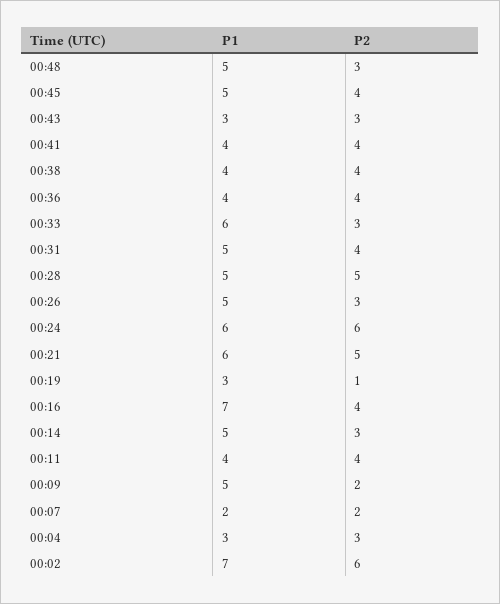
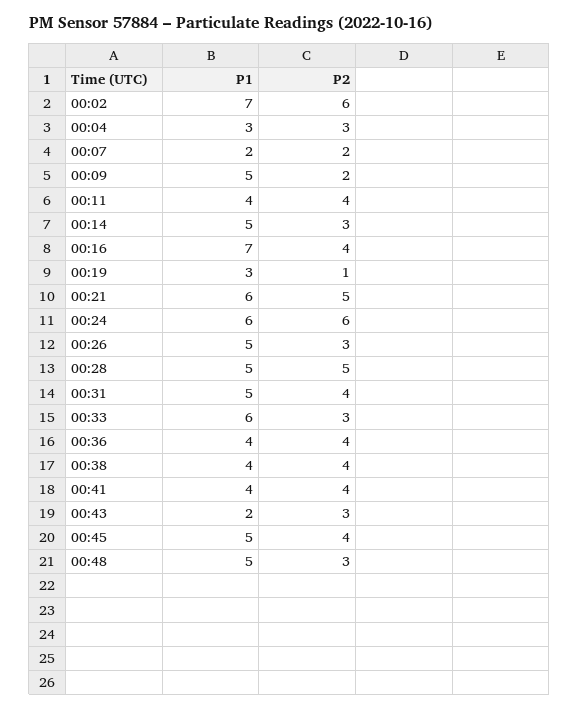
  {
    "P1": {
      "00:48": 5,
      "00:45": 5,
-     "00:43": 3,
+     "00:43": 2,
      "00:41": 4,
      "00:38": 4,
      "00:36": 4,
      "00:33": 6,
      "00:31": 5,
      "00:28": 5,
      "00:26": 5,
      "00:24": 6,
      "00:21": 6,
      "00:19": 3,
      "00:16": 7,
      "00:14": 5,
      "00:11": 4,
      "00:09": 5,
      "00:07": 2,
      "00:04": 3,
      "00:02": 7
    },
    "P2": {
      "00:48": 3,
      "00:45": 4,
      "00:43": 3,
      "00:41": 4,
      "00:38": 4,
      "00:36": 4,
      "00:33": 3,
      "00:31": 4,
      "00:28": 5,
      "00:26": 3,
      "00:24": 6,
      "00:21": 5,
      "00:19": 1,
      "00:16": 4,
      "00:14": 3,
      "00:11": 4,
      "00:09": 2,
      "00:07": 2,
      "00:04": 3,
      "00:02": 6
    }
  }

